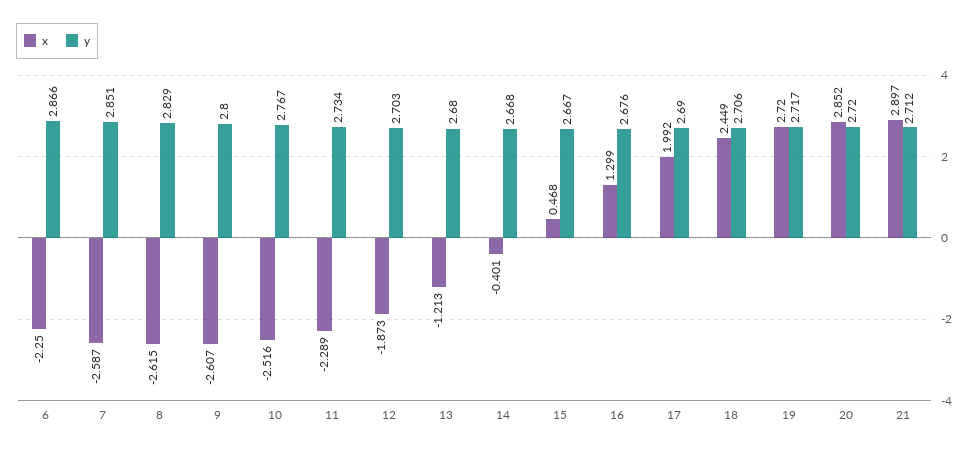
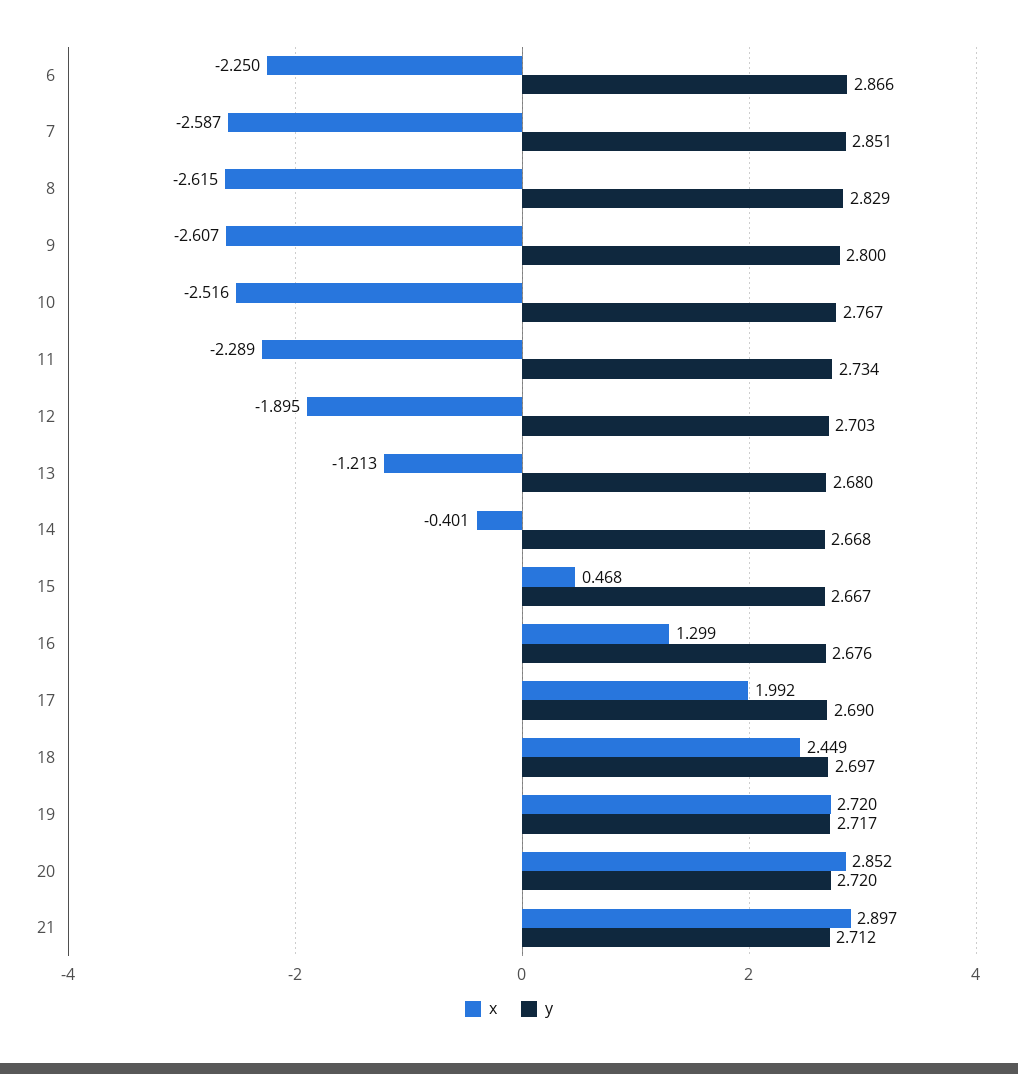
  {
    "x": {
      "6": -2.25,
      "7": -2.587,
      "8": -2.615,
      "9": -2.607,
      "10": -2.516,
      "11": -2.289,
-     "12": -1.873,
+     "12": -1.895,
      "13": -1.213,
      "14": -0.401,
      "15": 0.468,
      "16": 1.299,
      "17": 1.992,
      "18": 2.449,
      "19": 2.72,
      "20": 2.852,
      "21": 2.897
    },
    "y": {
      "6": 2.866,
      "7": 2.851,
      "8": 2.829,
      "9": 2.8,
      "10": 2.767,
      "11": 2.734,
      "12": 2.703,
      "13": 2.68,
      "14": 2.668,
      "15": 2.667,
      "16": 2.676,
      "17": 2.69,
-     "18": 2.706,
+     "18": 2.697,
      "19": 2.717,
      "20": 2.72,
      "21": 2.712
    }
  }

